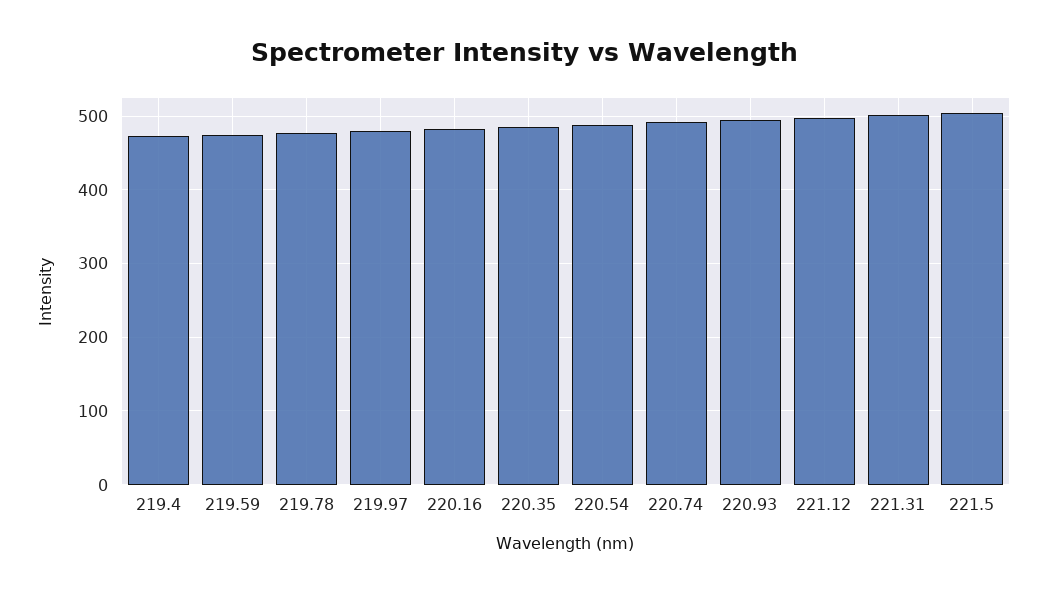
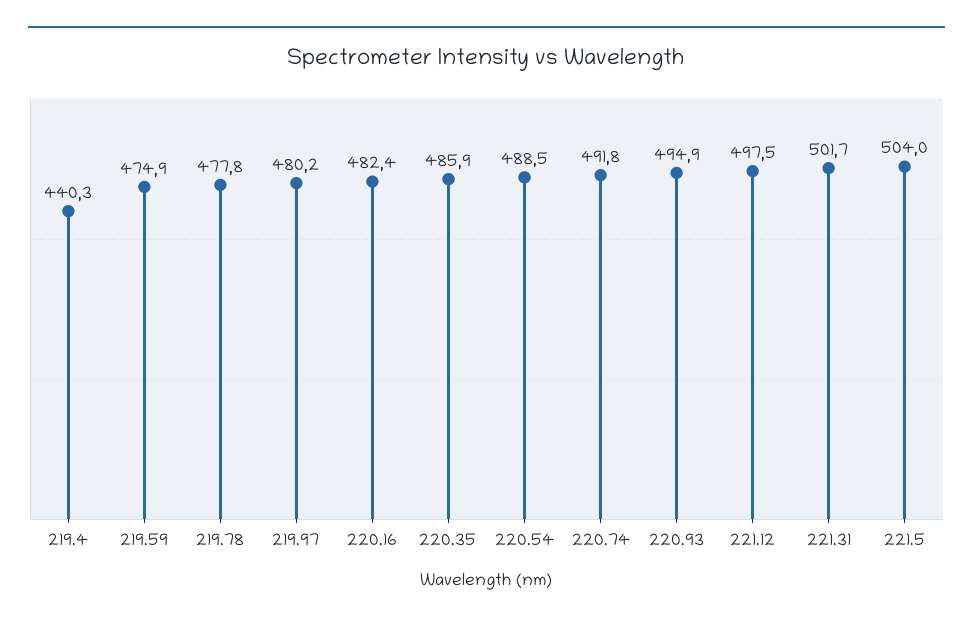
  {
-   "219.4": 470,
+   "219.4": 440.3,
    "219.59": 474.9,
    "219.78": 477.8,
    "219.97": 480.2,
    "220.16": 482.4,
    "220.35": 485.9,
    "220.54": 488.5,
    "220.74": 491.8,
    "220.93": 494.9,
    "221.12": 497.5,
    "221.31": 501.7,
    "221.5": 504
  }

